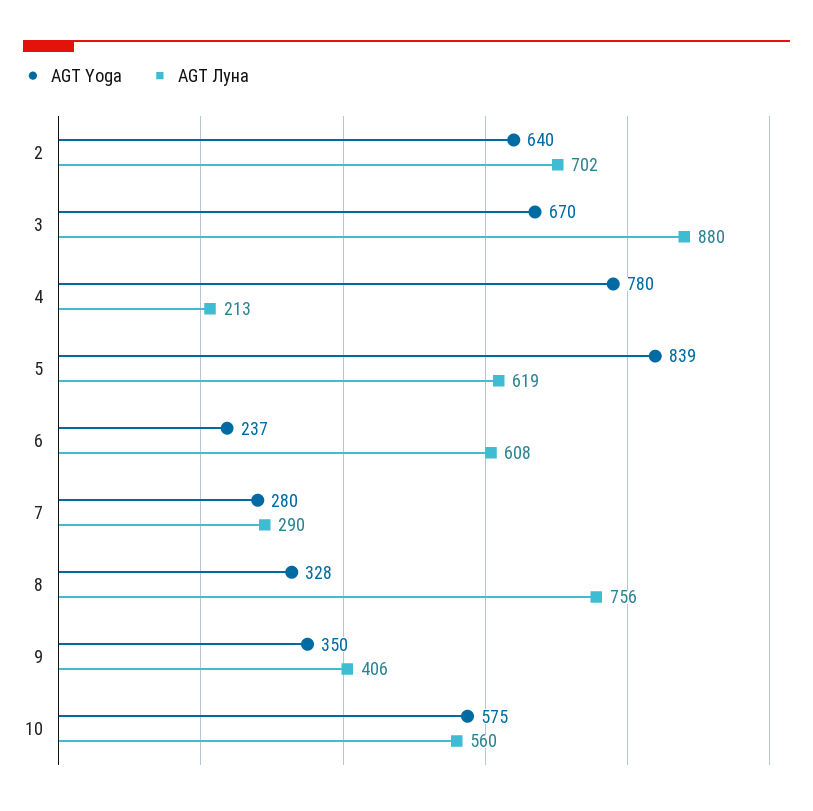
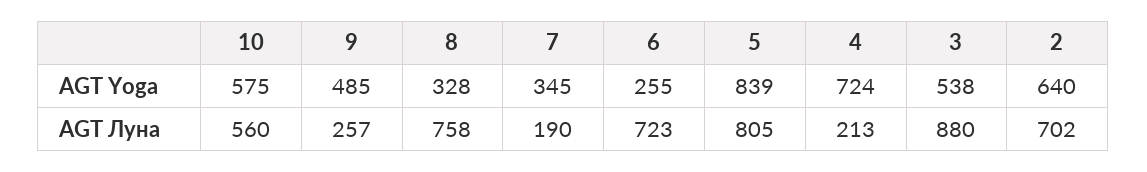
  {
    "AGT Yoga": {
      "2": 640,
-     "3": 670,
+     "3": 538,
-     "4": 780,
+     "4": 724,
      "5": 839,
-     "6": 237,
+     "6": 255,
-     "7": 280,
+     "7": 345,
      "8": 328,
-     "9": 350,
+     "9": 485,
      "10": 575
    },
    "AGT Луна": {
      "2": 702,
      "3": 880,
      "4": 213,
-     "5": 619,
+     "5": 805,
-     "6": 608,
+     "6": 723,
-     "7": 290,
+     "7": 190,
-     "8": 756,
+     "8": 758,
-     "9": 406,
+     "9": 257,
      "10": 560
    }
  }

